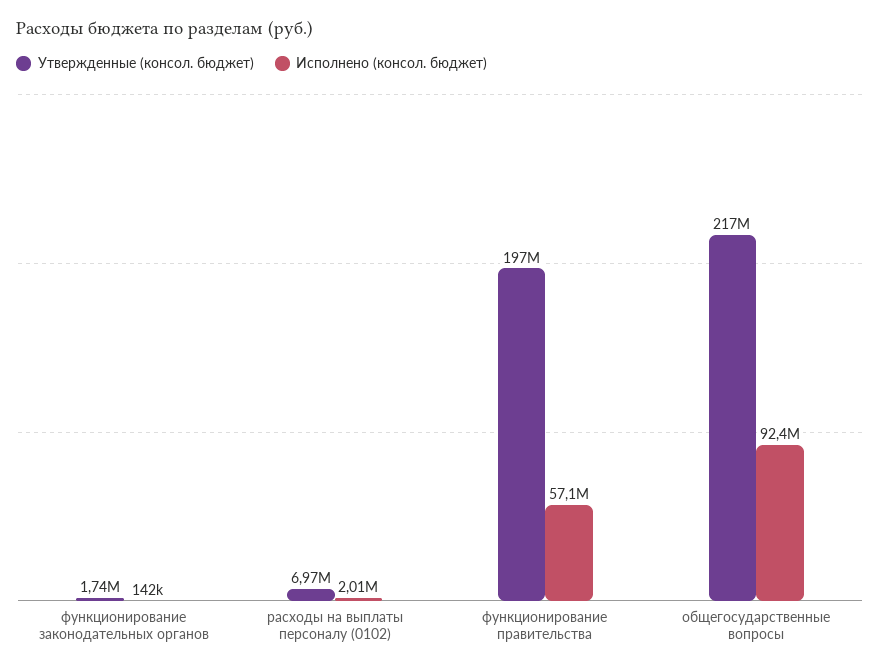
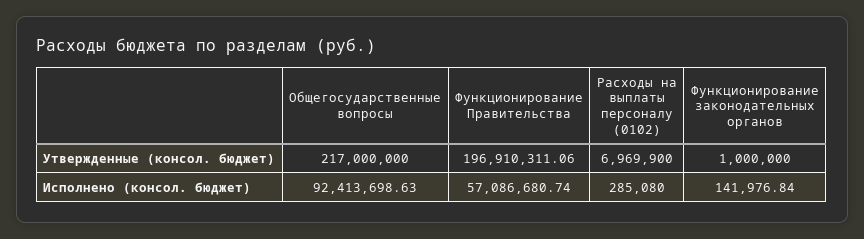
  {
    "Утвержденные (консол. бюджет)": {
-     "функционирование законодательных органов": 1740000,
+     "функционирование законодательных органов": 1000000,
      "расходы на выплаты персоналу (0102)": 6969900,
      "функционирование правительства": 196910311.06,
      "общегосударственные вопросы": 217000000
    },
    "Исполнено (консол. бюджет)": {
      "функционирование законодательных органов": 141976.84,
-     "расходы на выплаты персоналу (0102)": 2010000,
+     "расходы на выплаты персоналу (0102)": 285080,
      "функционирование правительства": 57086680.74,
      "общегосударственные вопросы": 92413698.63
    }
  }

